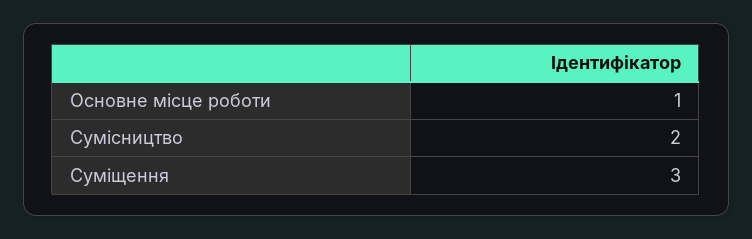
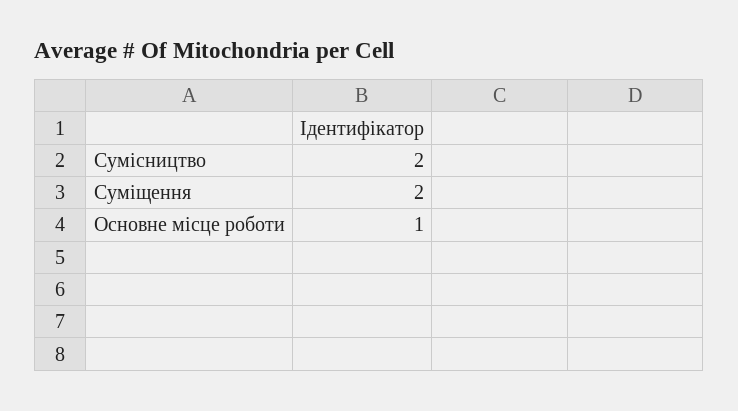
  {
    "Основне місце роботи": 1,
    "Сумісництво": 2,
-   "Суміщення": 3
+   "Суміщення": 2
  }

